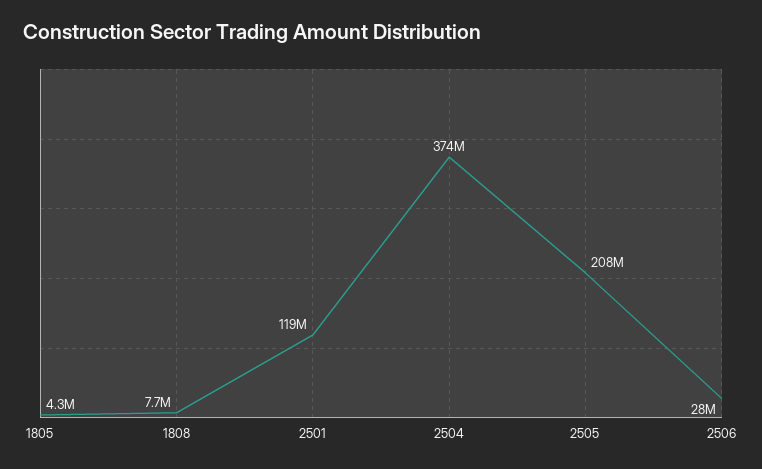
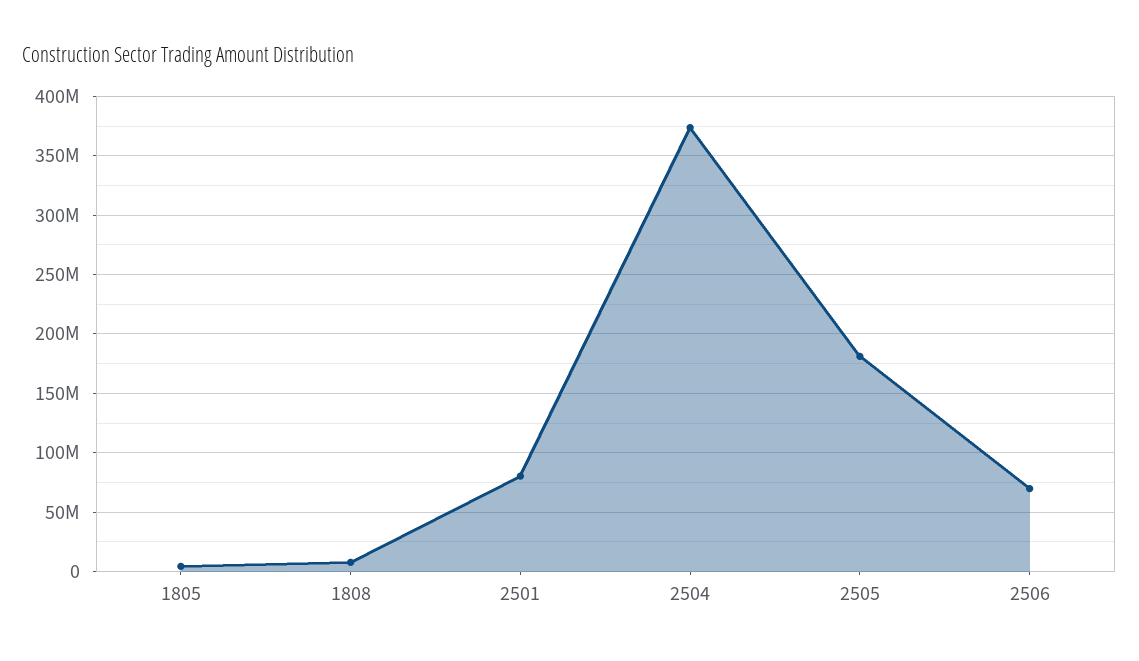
  {
    "1805": 4300000,
    "1808": 7700000,
-   "2501": 119000000,
+   "2501": 80000000,
    "2504": 374000000,
-   "2505": 208000000,
+   "2505": 180000000,
-   "2506": 28000000
+   "2506": 70000000
  }

